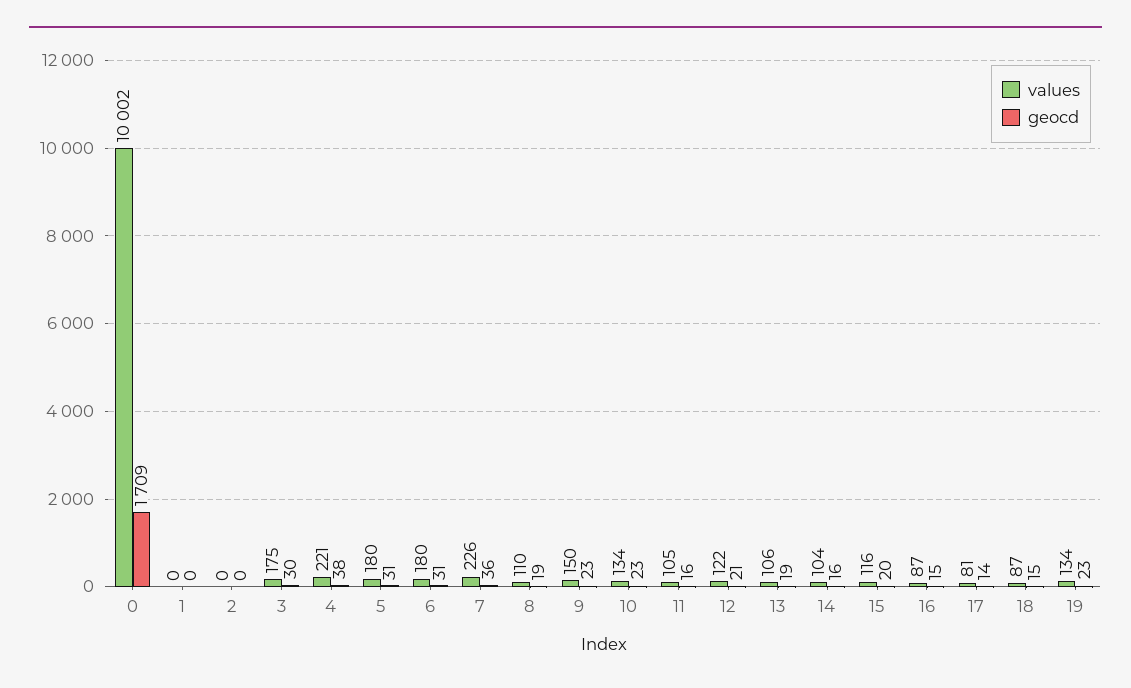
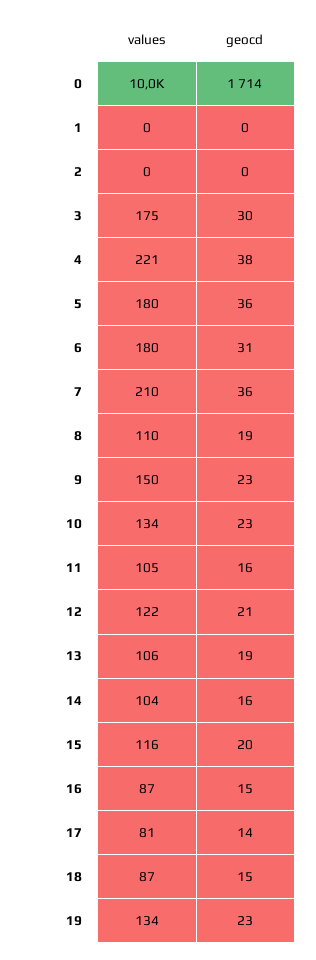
  {
    "values": {
-     "0": 10002,
+     "0": 10000,
      "1": 0,
      "2": 0,
      "3": 175,
      "4": 221,
      "5": 180,
      "6": 180,
-     "7": 226,
+     "7": 210,
      "8": 110,
      "9": 150,
      "10": 134,
      "11": 105,
      "12": 122,
      "13": 106,
      "14": 104,
      "15": 116,
      "16": 87,
      "17": 81,
      "18": 87,
      "19": 134
    },
    "geocd": {
-     "0": 1709,
+     "0": 1714,
      "1": 0,
      "2": 0,
      "3": 30,
      "4": 38,
-     "5": 31,
+     "5": 36,
      "6": 31,
      "7": 36,
      "8": 19,
      "9": 23,
      "10": 23,
      "11": 16,
      "12": 21,
      "13": 19,
      "14": 16,
      "15": 20,
      "16": 15,
      "17": 14,
      "18": 15,
      "19": 23
    }
  }

